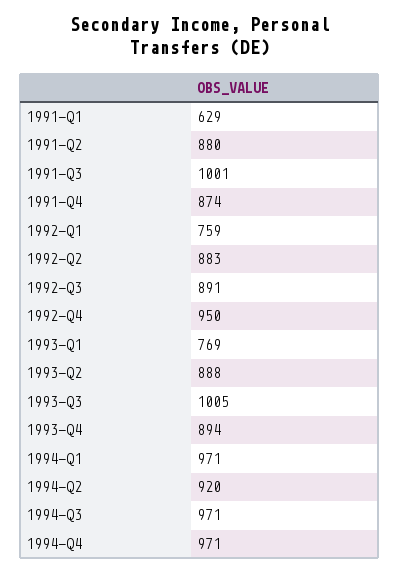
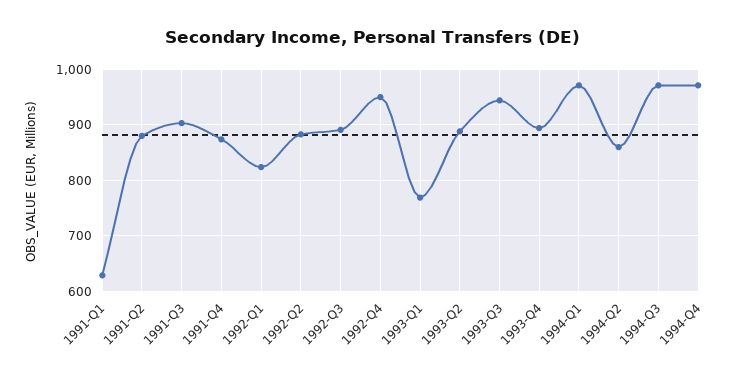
  {
    "1991-Q1": 629,
    "1991-Q2": 880,
-   "1991-Q3": 1001,
+   "1991-Q3": 900,
    "1991-Q4": 874,
-   "1992-Q1": 759,
+   "1992-Q1": 820,
    "1992-Q2": 883,
    "1992-Q3": 891,
    "1992-Q4": 950,
    "1993-Q1": 769,
    "1993-Q2": 888,
-   "1993-Q3": 1005,
+   "1993-Q3": 940,
    "1993-Q4": 894,
    "1994-Q1": 971,
-   "1994-Q2": 920,
+   "1994-Q2": 860,
    "1994-Q3": 971,
    "1994-Q4": 971
  }

